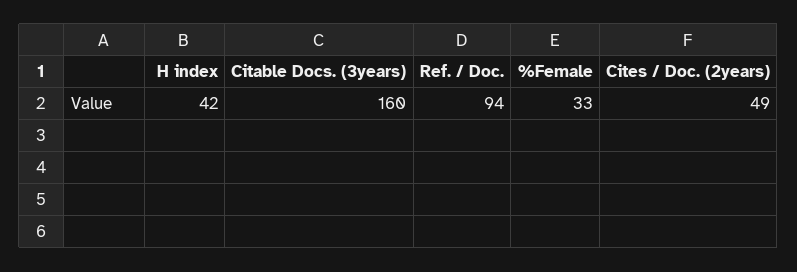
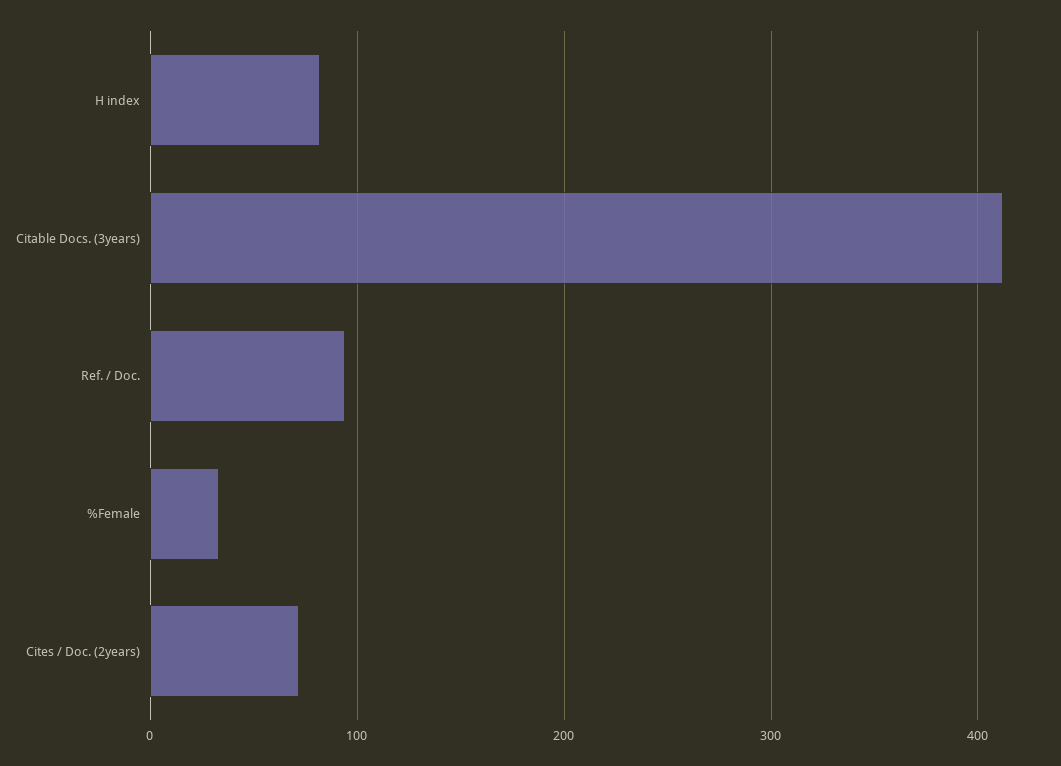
  {
-   "H index": 42,
+   "H index": 80,
-   "Citable Docs. (3years)": 160,
+   "Citable Docs. (3years)": 410,
    "Ref. / Doc.": 94,
    "%Female": 33,
-   "Cites / Doc. (2years)": 49
+   "Cites / Doc. (2years)": 70
  }

